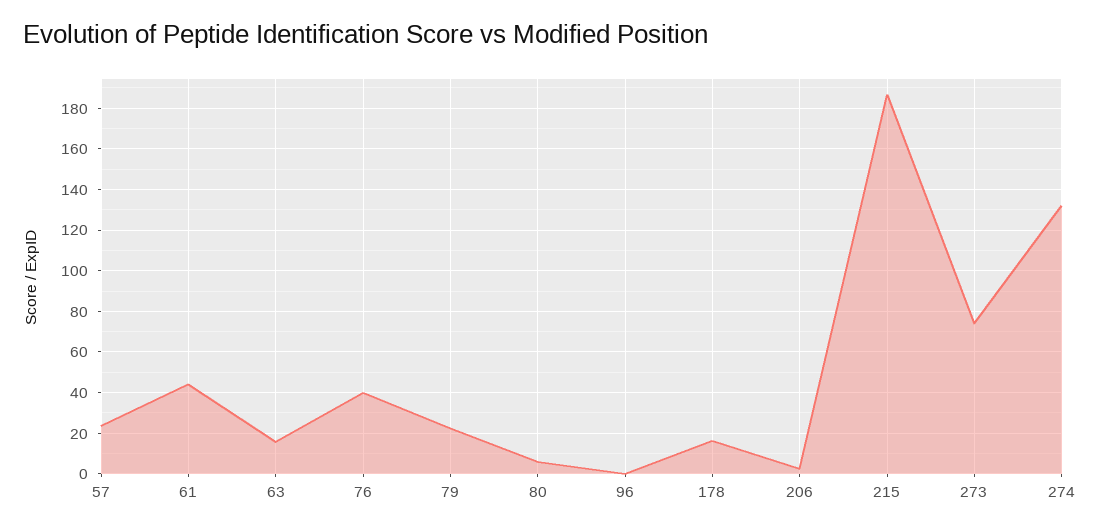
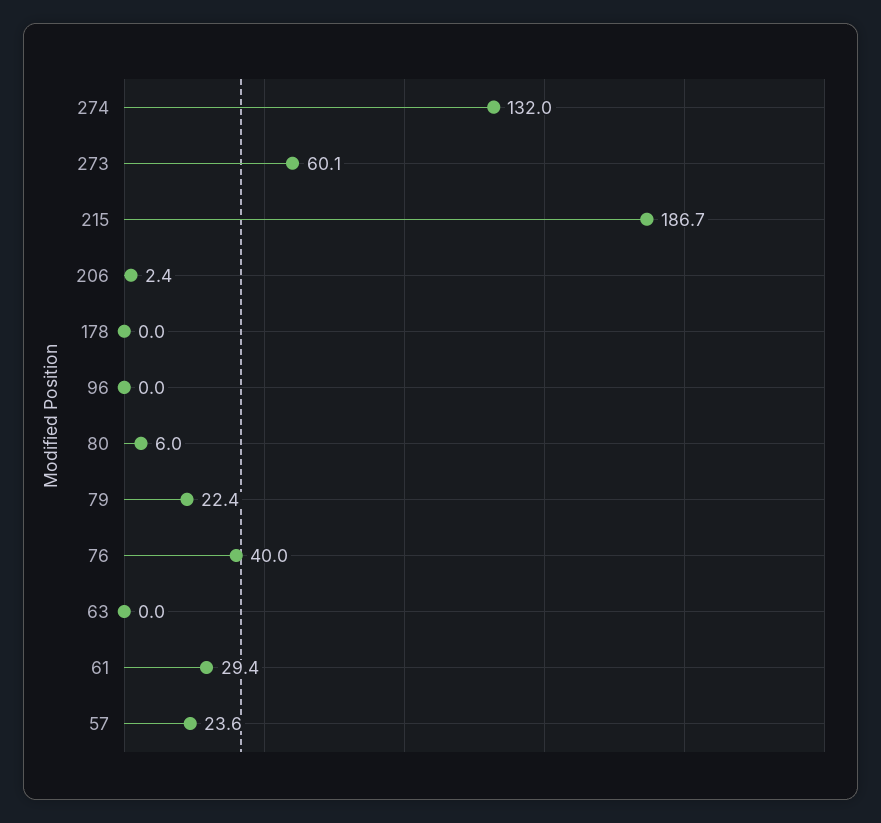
  {
    "57": 23.6,
-   "61": 45,
+   "61": 29.4,
-   "63": 15,
+   "63": 0,
    "76": 40,
    "79": 22.4,
    "80": 6,
    "96": 0,
-   "178": 15,
+   "178": 0,
    "206": 2.4,
    "215": 186.7,
-   "273": 75,
+   "273": 60.1,
    "274": 132
  }

